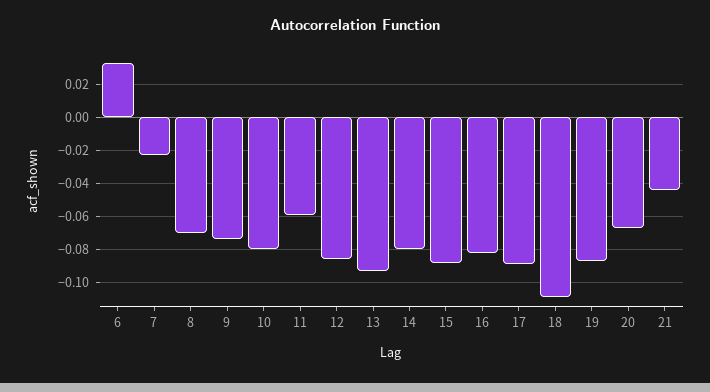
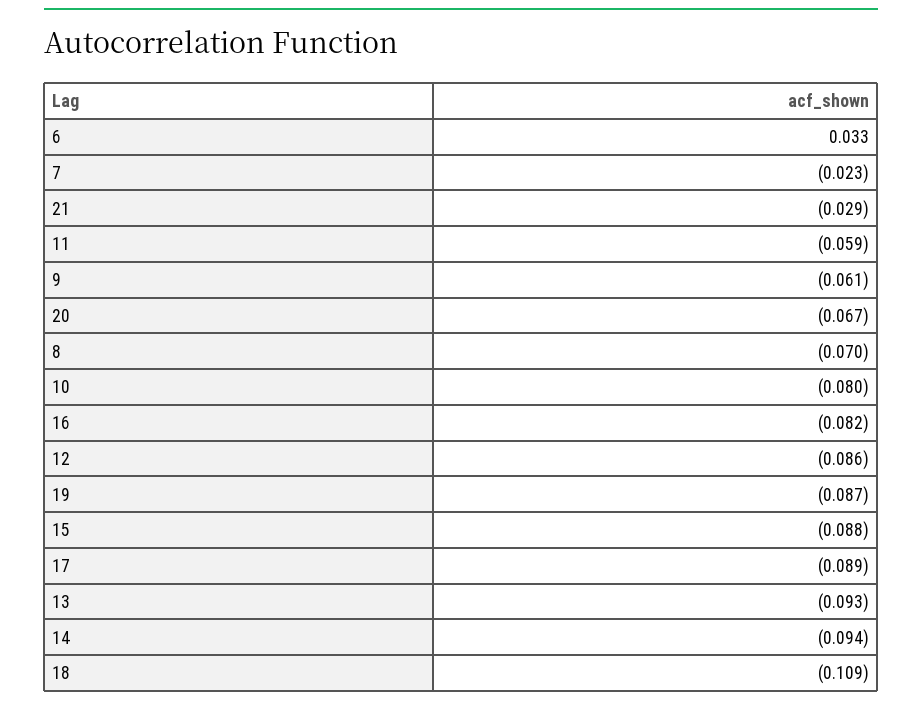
  {
    "6": 0.033,
    "7": -0.023,
    "8": -0.07,
-   "9": -0.075,
+   "9": -0.061,
    "10": -0.08,
    "11": -0.059,
    "12": -0.086,
    "13": -0.093,
-   "14": -0.08,
+   "14": -0.094,
    "15": -0.088,
    "16": -0.082,
    "17": -0.089,
    "18": -0.109,
    "19": -0.087,
    "20": -0.067,
-   "21": -0.045
+   "21": -0.029
  }

